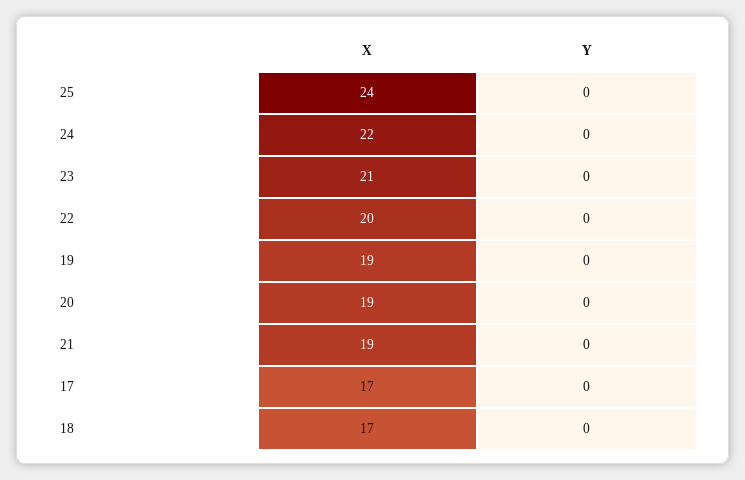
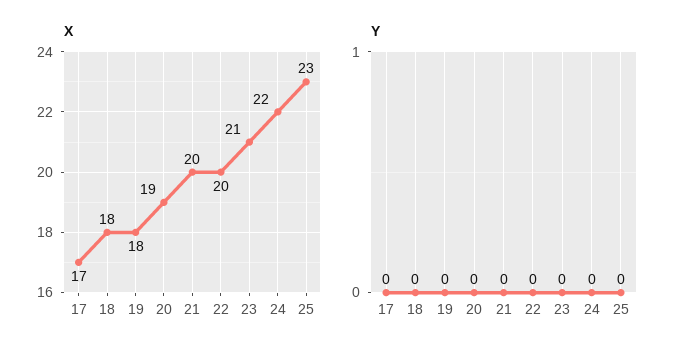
  {
    "X": {
-     "25": 24,
+     "25": 23,
      "24": 22,
      "23": 21,
      "22": 20,
-     "19": 19,
+     "19": 18,
      "20": 19,
-     "21": 19,
+     "21": 20,
      "17": 17,
-     "18": 17
+     "18": 18
    },
    "Y": {
      "25": 0,
      "24": 0,
      "23": 0,
      "22": 0,
      "19": 0,
      "20": 0,
      "21": 0,
      "17": 0,
      "18": 0
    }
  }

